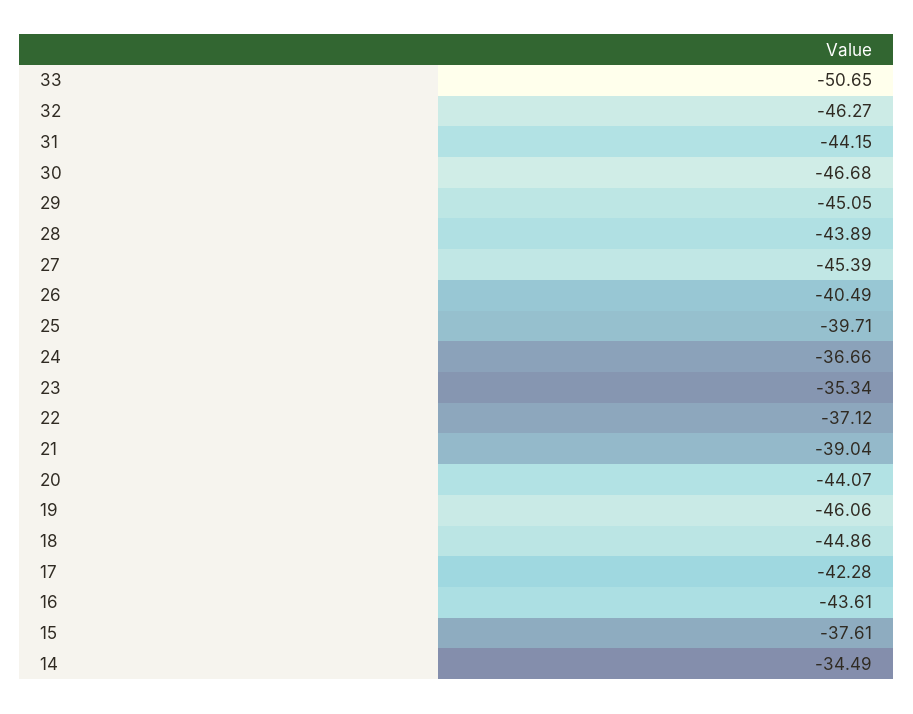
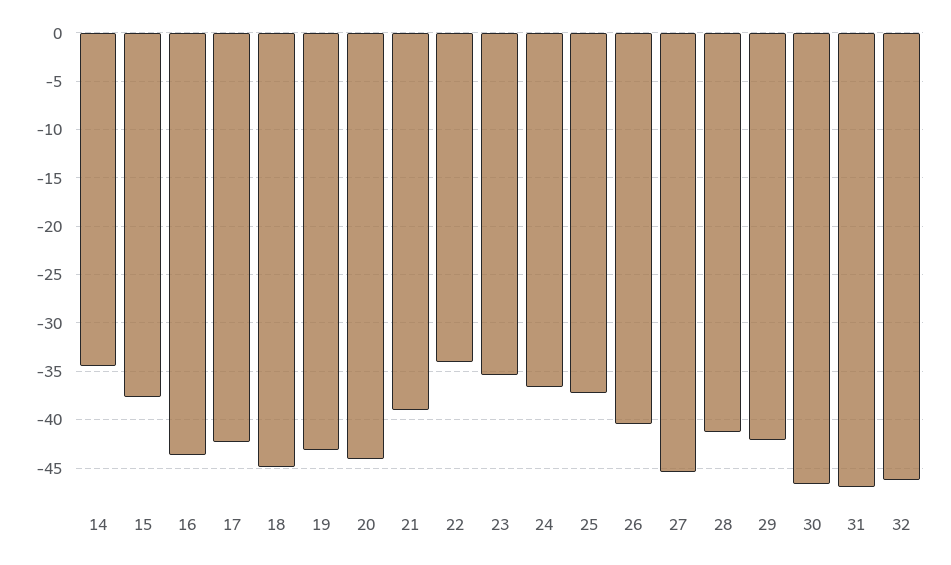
  {
-   "33": -50.65,
    "32": -46.27,
-   "31": -44.15,
+   "31": -47,
    "30": -46.68,
-   "29": -45.05,
+   "29": -42,
-   "28": -43.89,
+   "28": -41,
    "27": -45.39,
    "26": -40.49,
-   "25": -39.71,
+   "25": -37,
    "24": -36.66,
    "23": -35.34,
-   "22": -37.12,
+   "22": -34,
    "21": -39.04,
    "20": -44.07,
-   "19": -46.06,
+   "19": -43,
    "18": -44.86,
    "17": -42.28,
    "16": -43.61,
    "15": -37.61,
    "14": -34.49
  }

